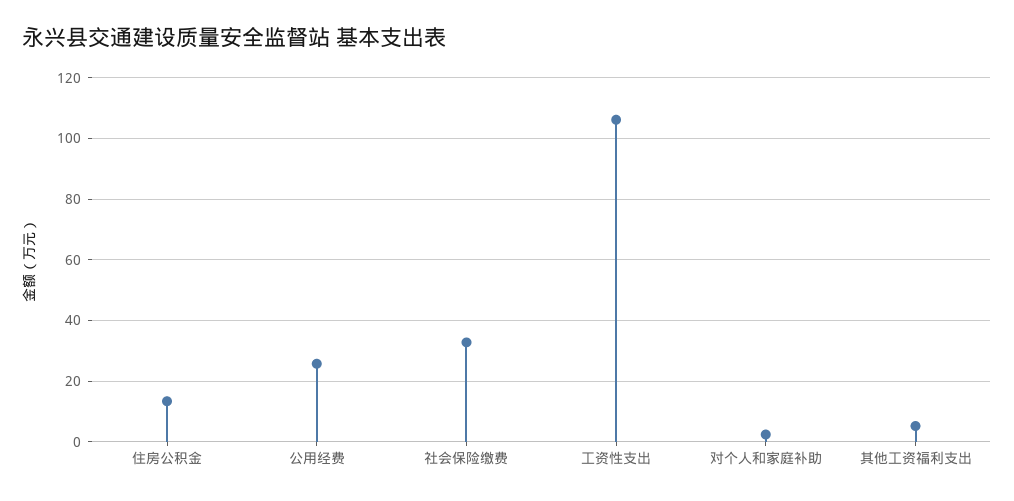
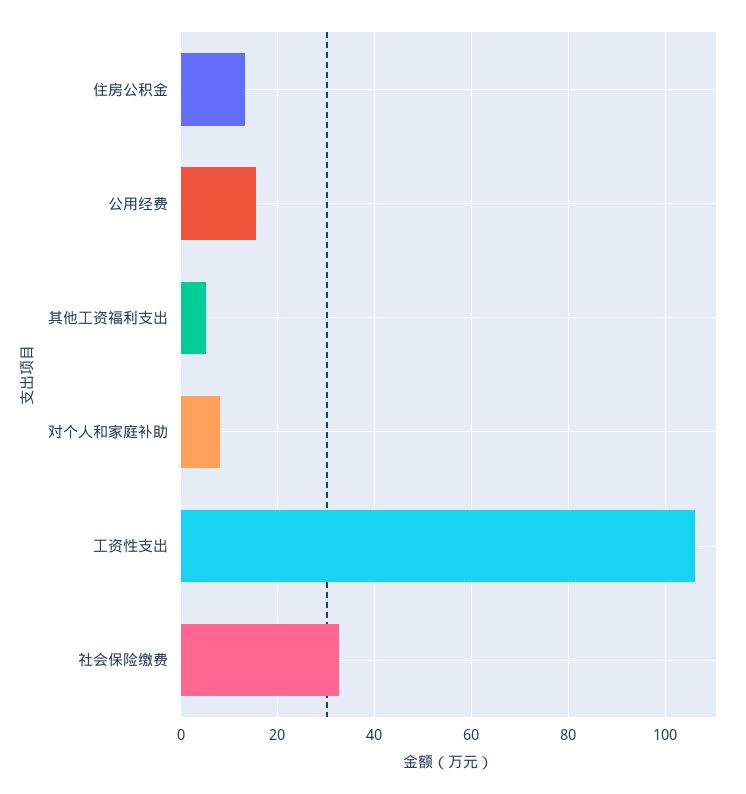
  {
    "住房公积金": 14,
-   "公用经费": 26,
+   "公用经费": 16,
    "社会保险缴费": 32,
    "工资性支出": 106,
-   "对个人和家庭补助": 2,
+   "对个人和家庭补助": 8,
    "其他工资福利支出": 6
  }

